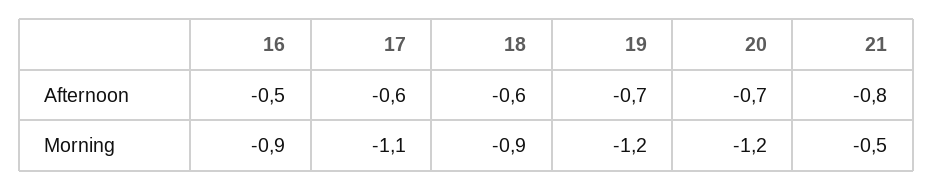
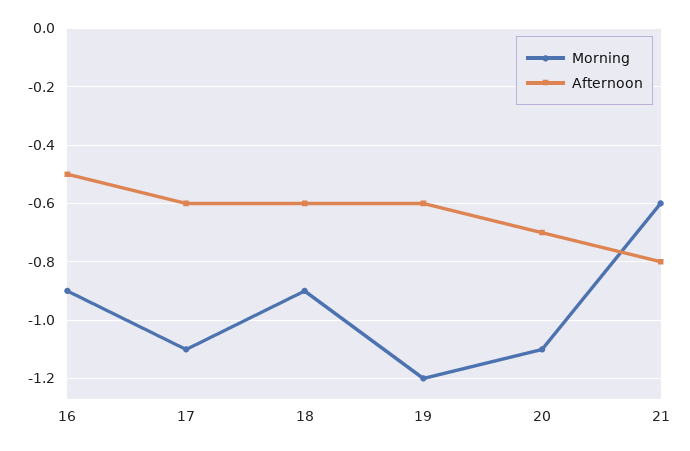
  {
    "Afternoon": {
      "16": -0.5,
      "17": -0.6,
      "18": -0.6,
-     "19": -0.7,
+     "19": -0.6,
      "20": -0.7,
      "21": -0.8
    },
    "Morning": {
      "16": -0.9,
      "17": -1.1,
      "18": -0.9,
      "19": -1.2,
-     "20": -1.2,
+     "20": -1.1,
-     "21": -0.5
+     "21": -0.6
    }
  }

